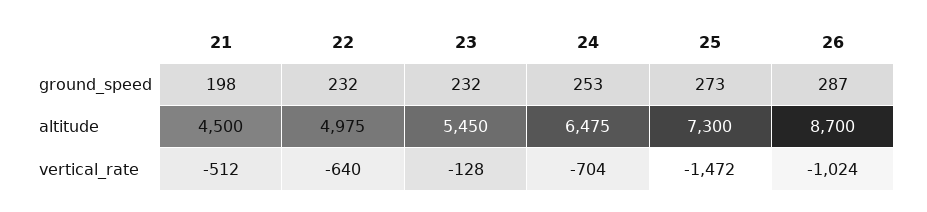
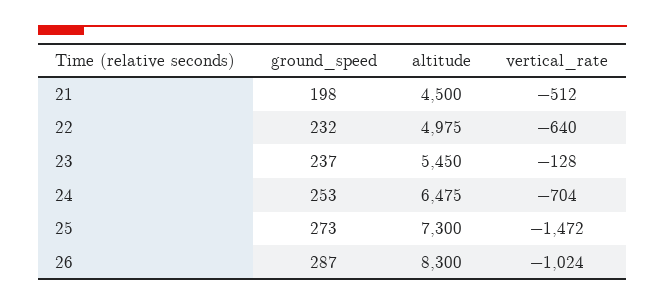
  {
    "21": {
      "ground_speed": 198,
      "altitude": 4500,
      "vertical_rate": -512
    },
    "22": {
      "ground_speed": 232,
      "altitude": 4975,
      "vertical_rate": -640
    },
    "23": {
-     "ground_speed": 232,
+     "ground_speed": 237,
      "altitude": 5450,
      "vertical_rate": -128
    },
    "24": {
      "ground_speed": 253,
      "altitude": 6475,
      "vertical_rate": -704
    },
    "25": {
      "ground_speed": 273,
      "altitude": 7300,
      "vertical_rate": -1472
    },
    "26": {
      "ground_speed": 287,
-     "altitude": 8700,
+     "altitude": 8300,
      "vertical_rate": -1024
    }
  }

